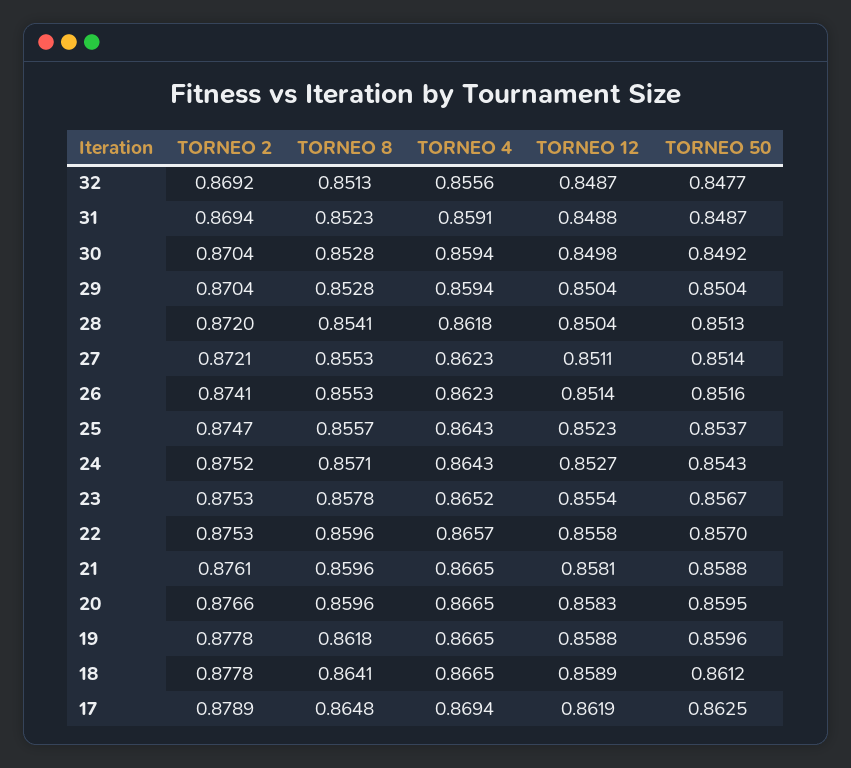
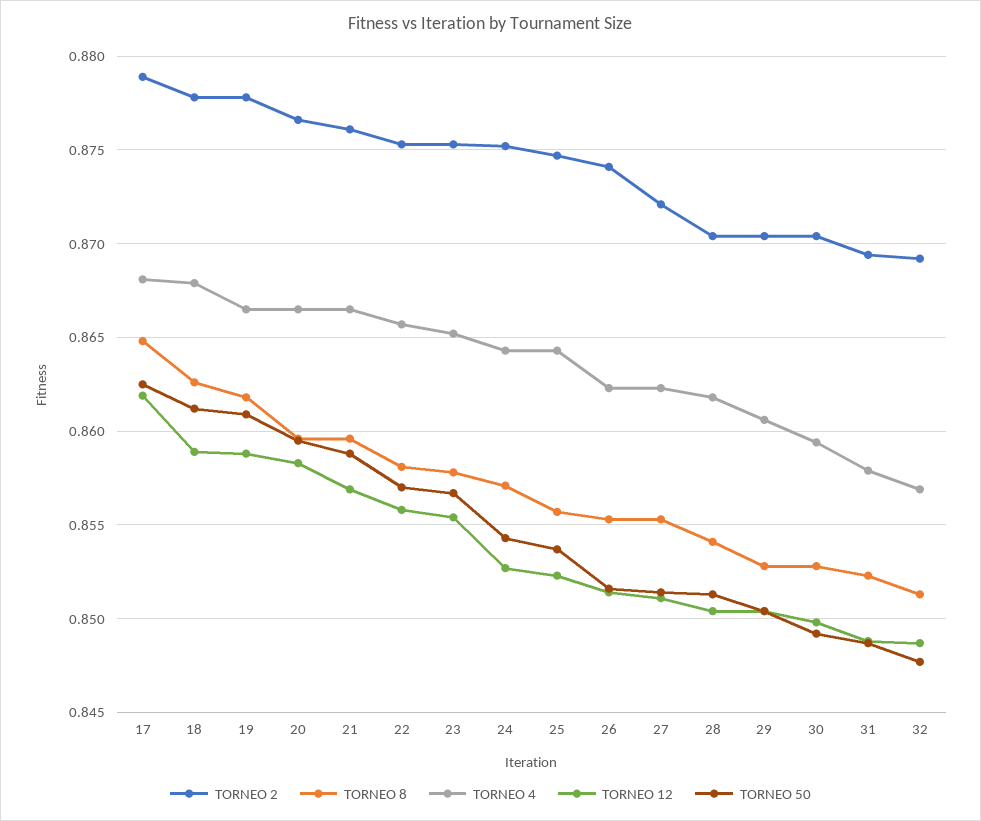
  {
    "TORNEO 2": {
      "32": 0.8692,
      "31": 0.8694,
      "30": 0.8704,
      "29": 0.8704,
-     "28": 0.872,
+     "28": 0.8705,
      "27": 0.8721,
      "26": 0.8741,
      "25": 0.8747,
      "24": 0.8752,
      "23": 0.8753,
      "22": 0.8753,
      "21": 0.8761,
      "20": 0.8766,
      "19": 0.8778,
      "18": 0.8778,
      "17": 0.8789
    },
    "TORNEO 8": {
      "32": 0.8513,
      "31": 0.8523,
      "30": 0.8528,
      "29": 0.8528,
      "28": 0.8541,
      "27": 0.8553,
      "26": 0.8553,
      "25": 0.8557,
      "24": 0.8571,
      "23": 0.8578,
-     "22": 0.8596,
+     "22": 0.858,
      "21": 0.8596,
      "20": 0.8596,
      "19": 0.8618,
-     "18": 0.8641,
+     "18": 0.8625,
      "17": 0.8648
    },
    "TORNEO 4": {
-     "32": 0.8556,
+     "32": 0.857,
-     "31": 0.8591,
+     "31": 0.858,
      "30": 0.8594,
-     "29": 0.8594,
+     "29": 0.8605,
      "28": 0.8618,
      "27": 0.8623,
      "26": 0.8623,
      "25": 0.8643,
      "24": 0.8643,
      "23": 0.8652,
      "22": 0.8657,
      "21": 0.8665,
      "20": 0.8665,
      "19": 0.8665,
-     "18": 0.8665,
+     "18": 0.868,
-     "17": 0.8694
+     "17": 0.868
    },
    "TORNEO 12": {
      "32": 0.8487,
      "31": 0.8488,
      "30": 0.8498,
      "29": 0.8504,
      "28": 0.8504,
      "27": 0.8511,
      "26": 0.8514,
      "25": 0.8523,
      "24": 0.8527,
      "23": 0.8554,
      "22": 0.8558,
-     "21": 0.8581,
+     "21": 0.857,
      "20": 0.8583,
      "19": 0.8588,
      "18": 0.8589,
      "17": 0.8619
    },
    "TORNEO 50": {
      "32": 0.8477,
      "31": 0.8487,
      "30": 0.8492,
      "29": 0.8504,
      "28": 0.8513,
      "27": 0.8514,
      "26": 0.8516,
      "25": 0.8537,
      "24": 0.8543,
      "23": 0.8567,
      "22": 0.857,
      "21": 0.8588,
      "20": 0.8595,
-     "19": 0.8596,
+     "19": 0.861,
      "18": 0.8612,
      "17": 0.8625
    }
  }

